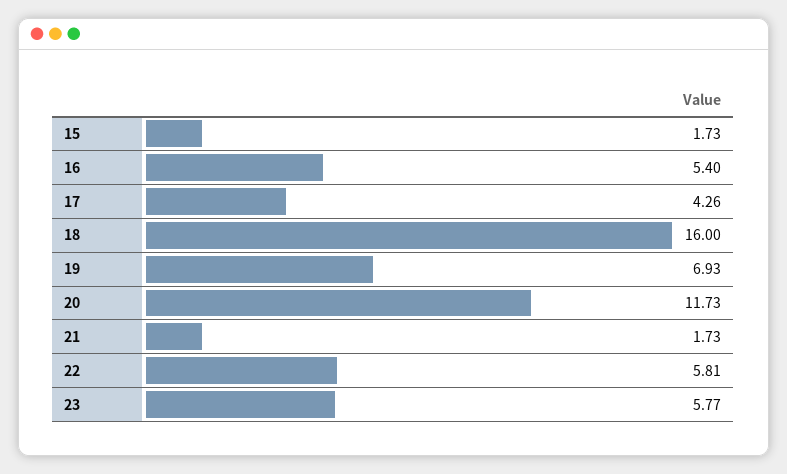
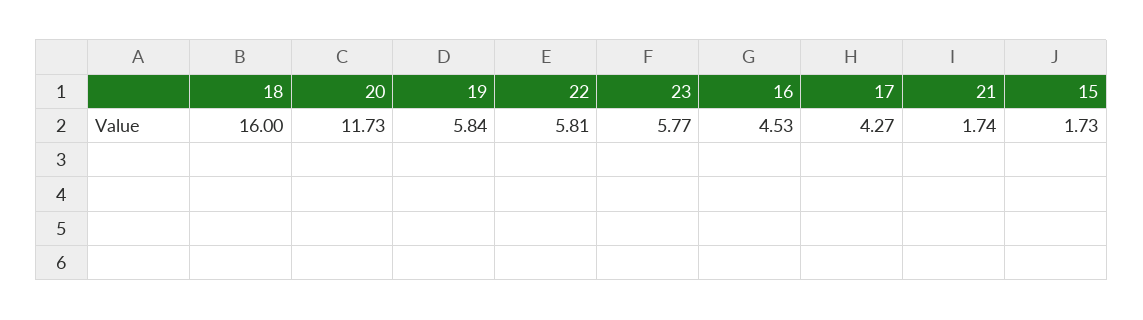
  {
    "15": 1.73,
-   "16": 5.4,
+   "16": 4.53,
-   "17": 4.26,
+   "17": 4.27,
    "18": 16,
-   "19": 6.93,
+   "19": 5.84,
    "20": 11.73,
-   "21": 1.73,
+   "21": 1.74,
    "22": 5.81,
    "23": 5.77
  }

